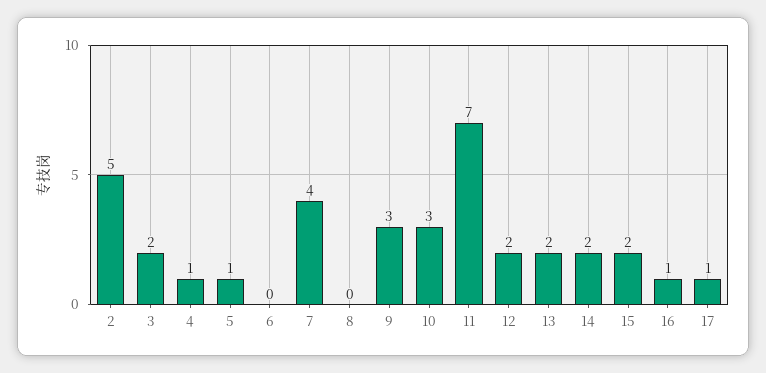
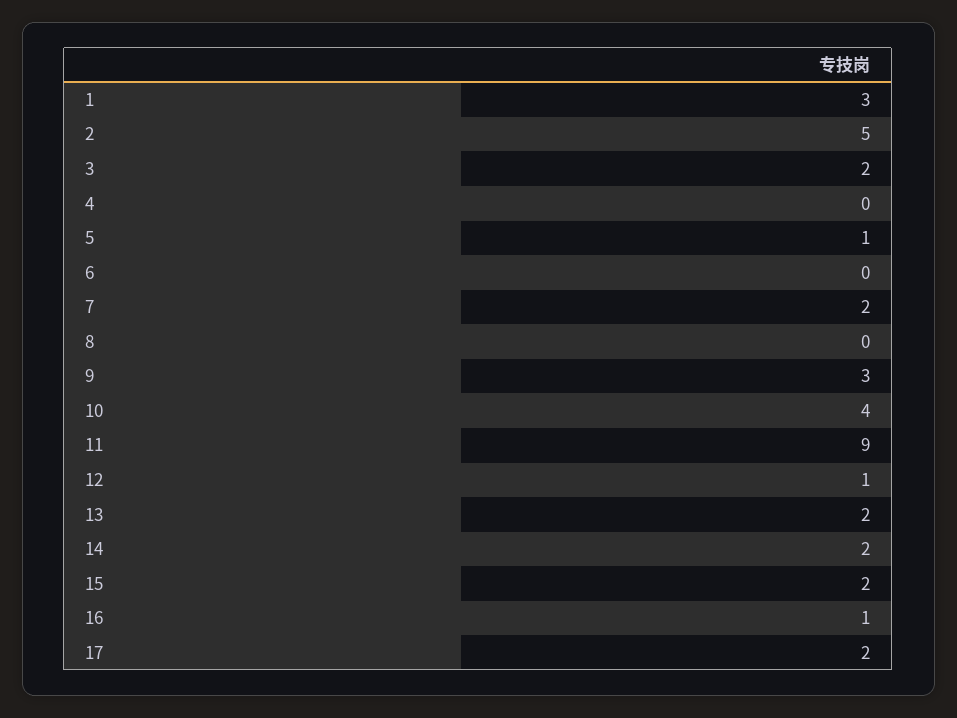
  {
    "2": 5,
    "3": 2,
-   "4": 1,
+   "4": 0,
    "5": 1,
    "6": 0,
-   "7": 4,
+   "7": 2,
    "8": 0,
    "9": 3,
-   "10": 3,
+   "10": 4,
-   "11": 7,
+   "11": 9,
-   "12": 2,
+   "12": 1,
    "13": 2,
    "14": 2,
    "15": 2,
    "16": 1,
-   "17": 1
+   "17": 2,
+   "1": 3
  }

